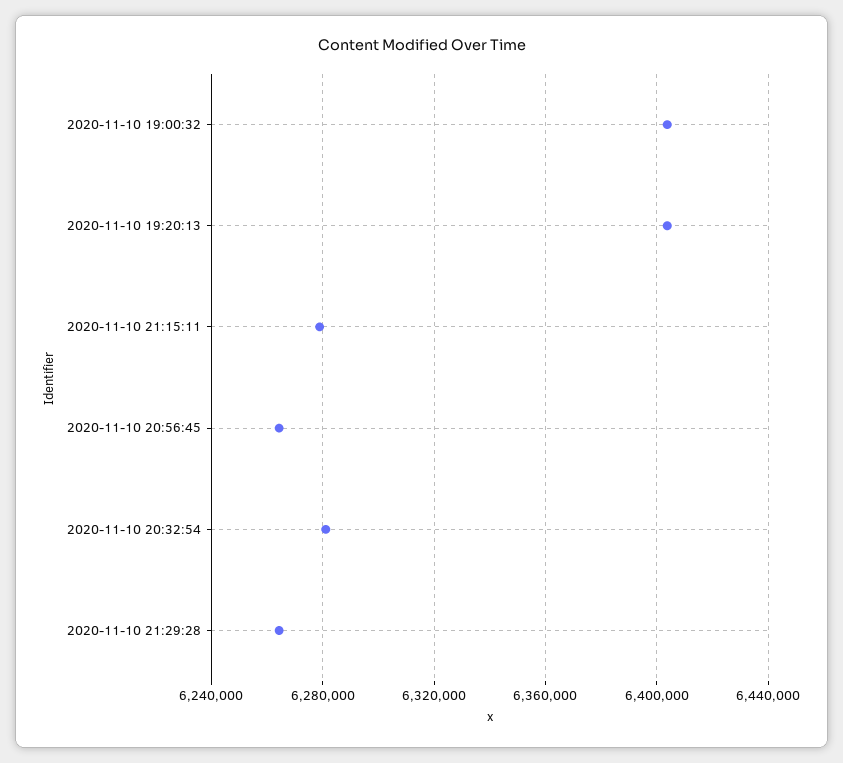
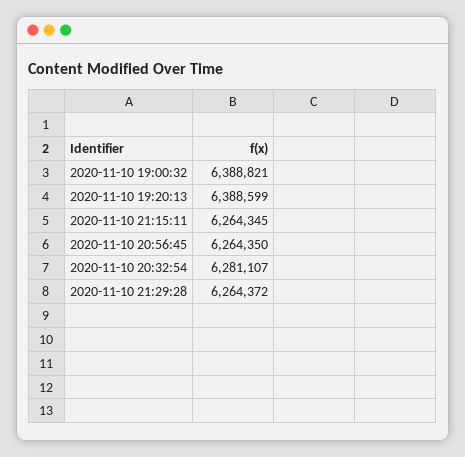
  {
-   "2020-11-10 19:00:32": 6405000,
+   "2020-11-10 19:00:32": 6388821,
-   "2020-11-10 19:20:13": 6405000,
+   "2020-11-10 19:20:13": 6388599,
-   "2020-11-10 21:15:11": 6280000,
+   "2020-11-10 21:15:11": 6264345,
    "2020-11-10 20:56:45": 6264350,
    "2020-11-10 20:32:54": 6281107,
    "2020-11-10 21:29:28": 6264372
  }

